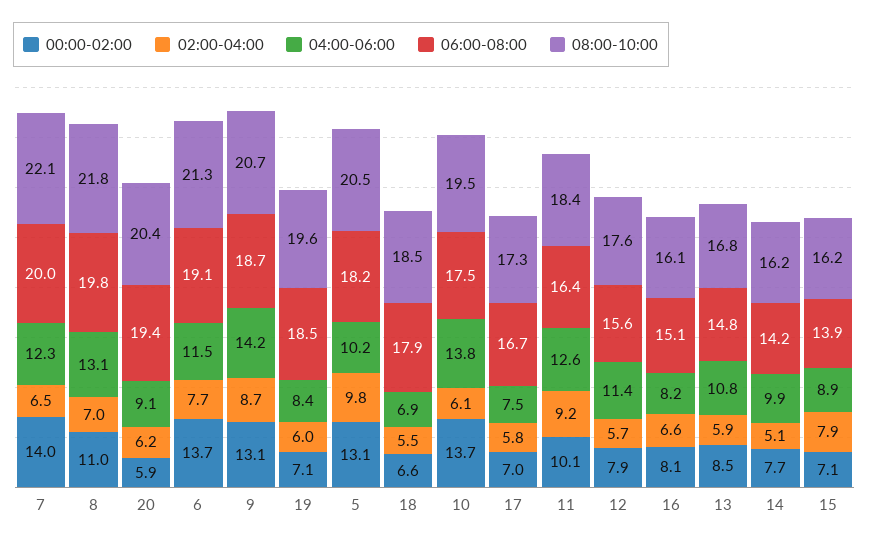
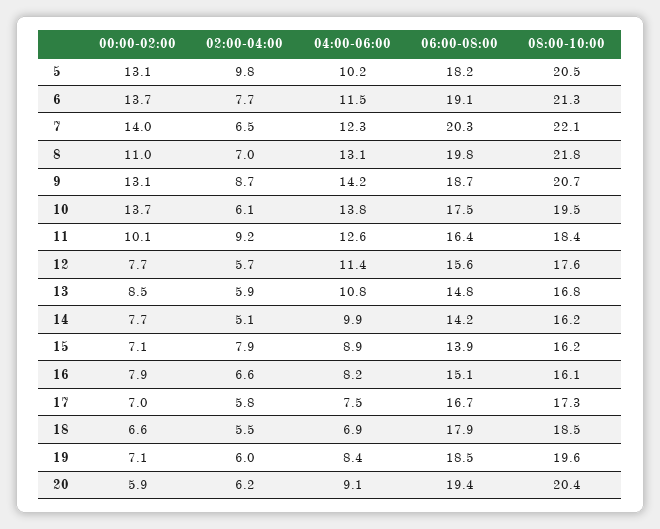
  {
    "00:00-02:00": {
      "7": 14,
      "8": 11,
      "20": 5.9,
      "6": 13.7,
      "9": 13.1,
      "19": 7.1,
      "5": 13.1,
      "18": 6.6,
      "10": 13.7,
      "17": 7,
      "11": 10.1,
-     "12": 7.9,
+     "12": 7.7,
-     "16": 8.1,
+     "16": 7.9,
      "13": 8.5,
      "14": 7.7,
      "15": 7.1
    },
    "02:00-04:00": {
      "7": 6.5,
      "8": 7,
      "20": 6.2,
      "6": 7.7,
      "9": 8.7,
      "19": 6,
      "5": 9.8,
      "18": 5.5,
      "10": 6.1,
      "17": 5.8,
      "11": 9.2,
      "12": 5.7,
      "16": 6.6,
      "13": 5.9,
      "14": 5.1,
      "15": 7.9
    },
    "04:00-06:00": {
      "7": 12.3,
      "8": 13.1,
      "20": 9.1,
      "6": 11.5,
      "9": 14.2,
      "19": 8.4,
      "5": 10.2,
      "18": 6.9,
      "10": 13.8,
      "17": 7.5,
      "11": 12.6,
      "12": 11.4,
      "16": 8.2,
      "13": 10.8,
      "14": 9.9,
      "15": 8.9
    },
    "06:00-08:00": {
-     "7": 20,
+     "7": 20.3,
      "8": 19.8,
      "20": 19.4,
      "6": 19.1,
      "9": 18.7,
      "19": 18.5,
      "5": 18.2,
      "18": 17.9,
      "10": 17.5,
      "17": 16.7,
      "11": 16.4,
      "12": 15.6,
      "16": 15.1,
      "13": 14.8,
      "14": 14.2,
      "15": 13.9
    },
    "08:00-10:00": {
      "7": 22.1,
      "8": 21.8,
      "20": 20.4,
      "6": 21.3,
      "9": 20.7,
      "19": 19.6,
      "5": 20.5,
      "18": 18.5,
      "10": 19.5,
      "17": 17.3,
      "11": 18.4,
      "12": 17.6,
      "16": 16.1,
      "13": 16.8,
      "14": 16.2,
      "15": 16.2
    }
  }

